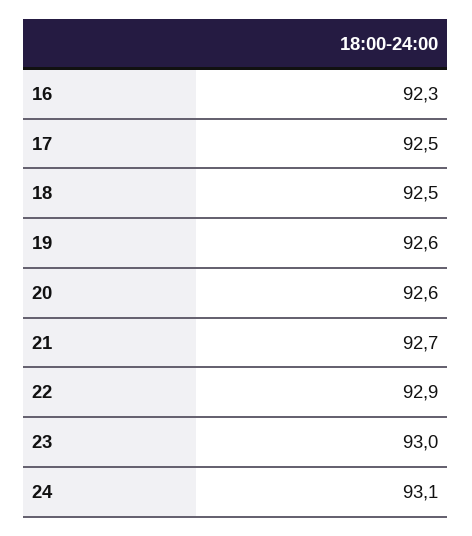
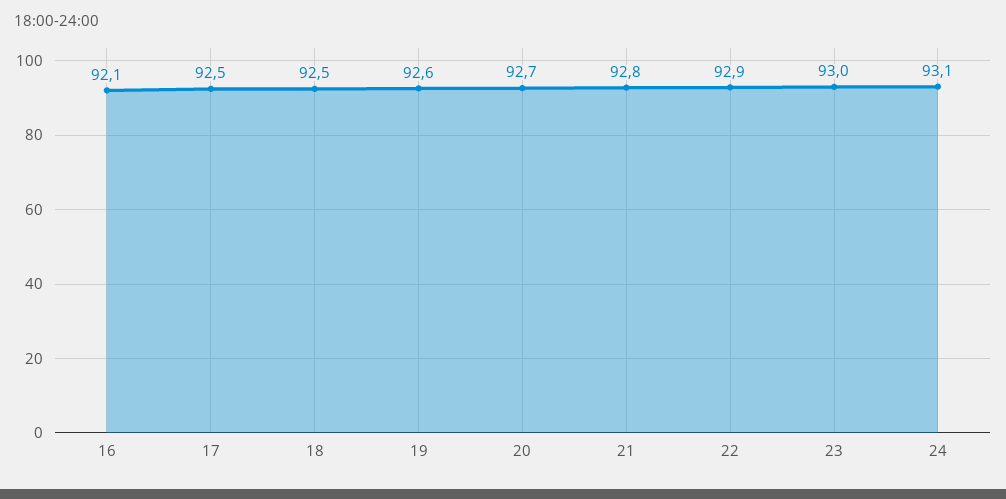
  {
-   "16": 92.3,
+   "16": 92.1,
    "17": 92.5,
    "18": 92.5,
    "19": 92.6,
-   "20": 92.6,
+   "20": 92.7,
-   "21": 92.7,
+   "21": 92.8,
    "22": 92.9,
    "23": 93,
    "24": 93.1
  }

